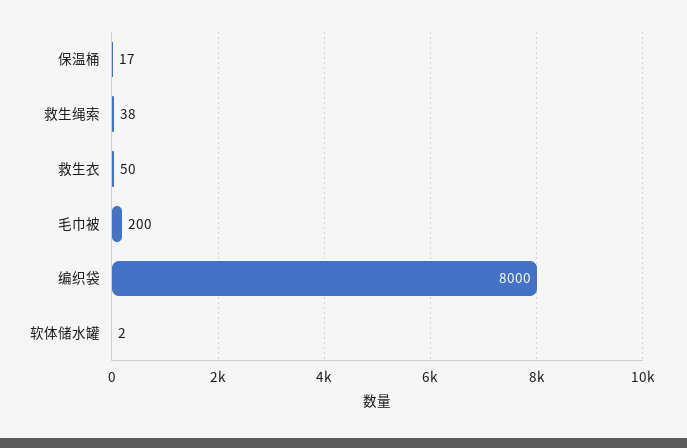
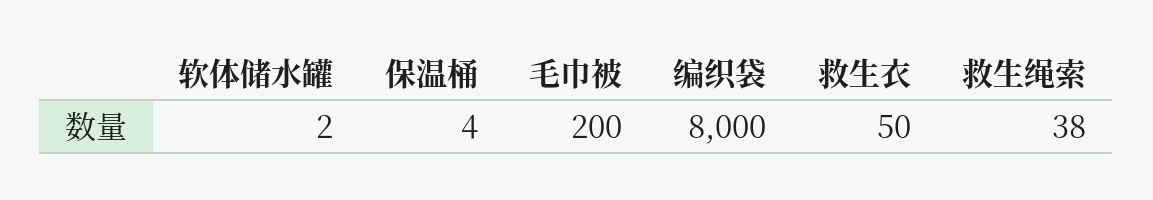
  {
-   "保温桶": 17,
+   "保温桶": 4,
    "救生绳索": 38,
    "救生衣": 50,
    "毛巾被": 200,
    "编织袋": 8000,
    "软体储水罐": 2
  }

